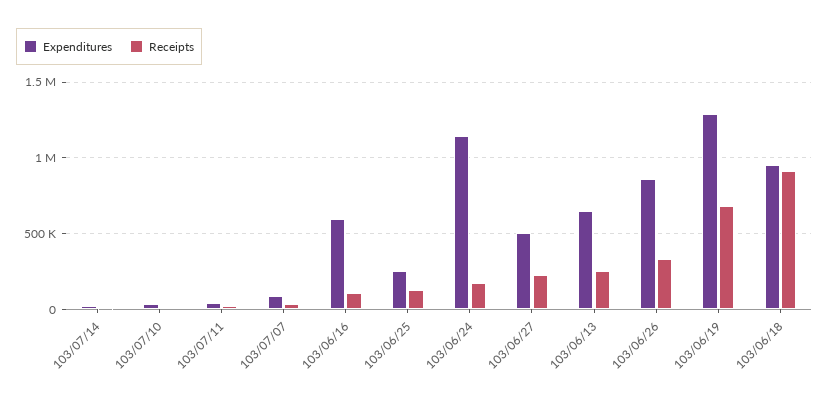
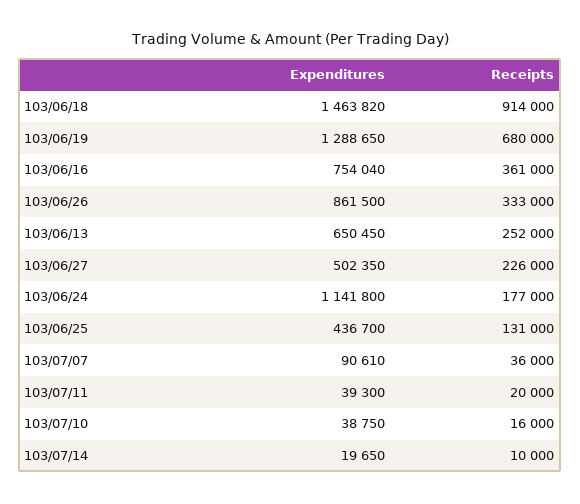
  {
    "Expenditures": {
      "103/07/14": 19650,
      "103/07/10": 38750,
      "103/07/11": 39300,
      "103/07/07": 90610,
-     "103/06/16": 600000,
+     "103/06/16": 754040,
-     "103/06/25": 250000,
+     "103/06/25": 436700,
      "103/06/24": 1141800,
      "103/06/27": 502350,
      "103/06/13": 650450,
      "103/06/26": 861500,
      "103/06/19": 1288650,
-     "103/06/18": 950000
+     "103/06/18": 1463820
    },
    "Receipts": {
      "103/07/14": 10000,
      "103/07/10": 16000,
      "103/07/11": 20000,
      "103/07/07": 36000,
-     "103/06/16": 100000,
+     "103/06/16": 361000,
      "103/06/25": 131000,
      "103/06/24": 177000,
      "103/06/27": 226000,
      "103/06/13": 252000,
      "103/06/26": 333000,
      "103/06/19": 680000,
      "103/06/18": 914000
    }
  }

